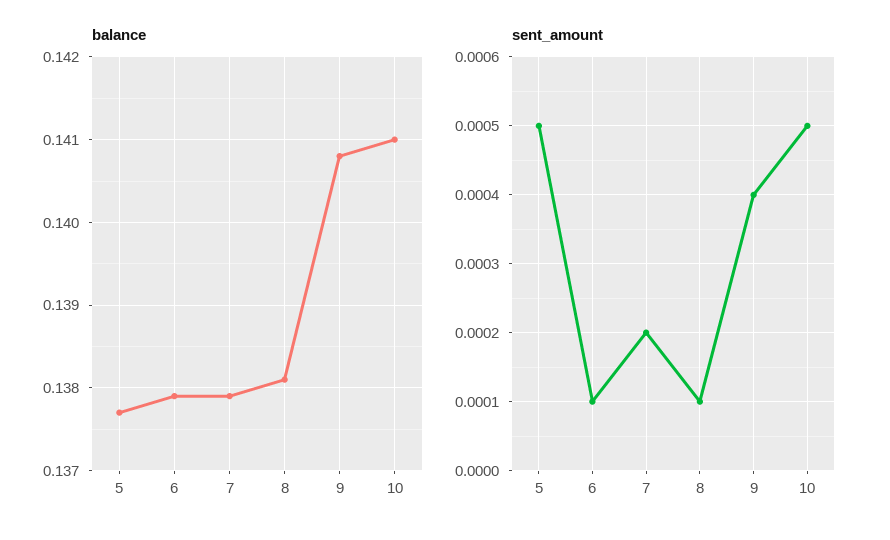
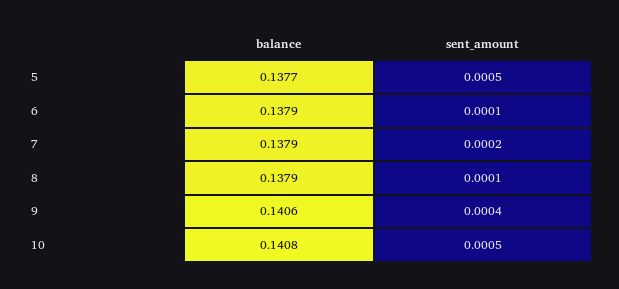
  {
    "balance": {
      "5": 0.1377,
      "6": 0.1379,
      "7": 0.1379,
-     "8": 0.1381,
+     "8": 0.1379,
-     "9": 0.1408,
+     "9": 0.1406,
-     "10": 0.141
+     "10": 0.1408
    },
    "sent_amount": {
      "5": 0.0005,
      "6": 0.0001,
      "7": 0.0002,
      "8": 0.0001,
      "9": 0.0004,
      "10": 0.0005
    }
  }

